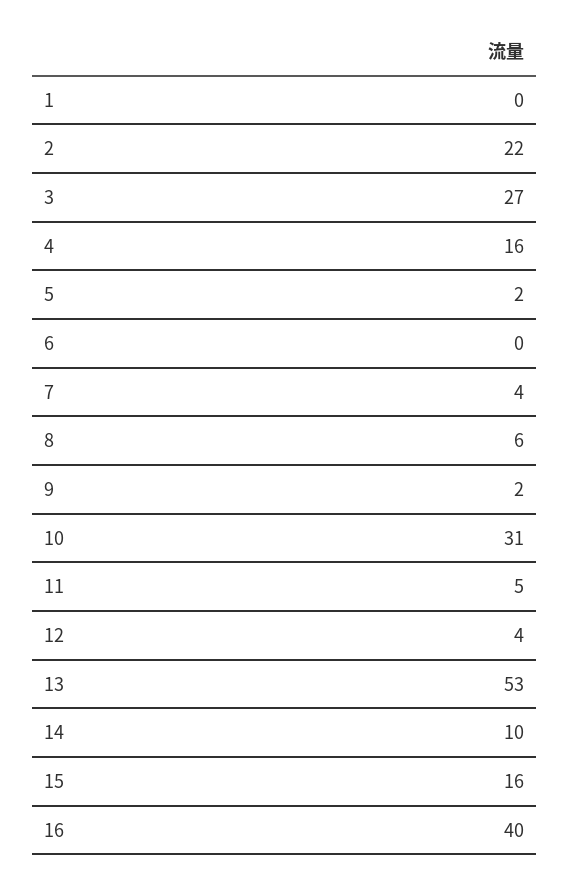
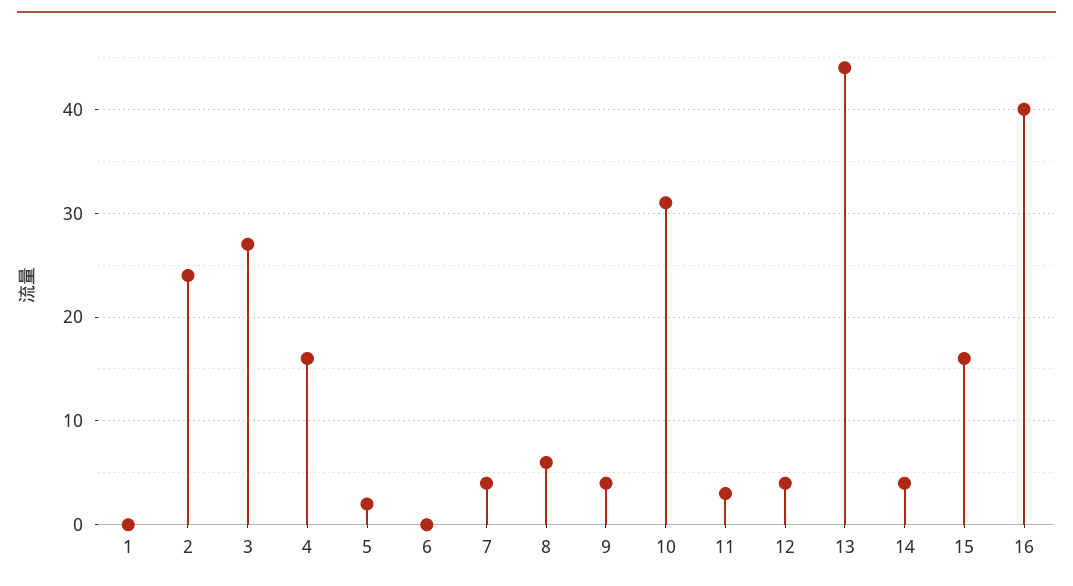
  {
    "1": 0,
-   "2": 22,
+   "2": 24,
    "3": 27,
    "4": 16,
    "5": 2,
    "6": 0,
    "7": 4,
    "8": 6,
-   "9": 2,
+   "9": 4,
    "10": 31,
-   "11": 5,
+   "11": 3,
    "12": 4,
-   "13": 53,
+   "13": 44,
-   "14": 10,
+   "14": 4,
    "15": 16,
    "16": 40
  }

